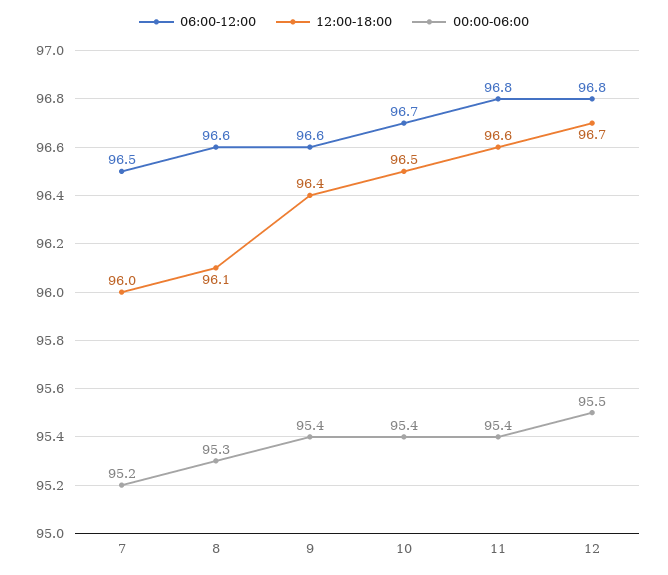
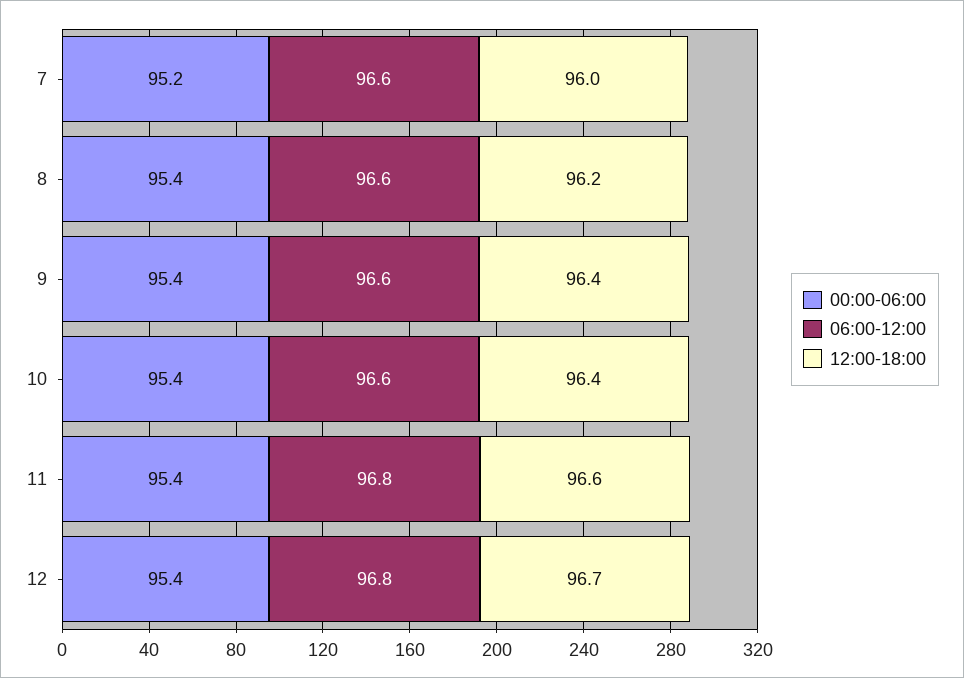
  {
    "06:00-12:00": {
-     "7": 96.5,
+     "7": 96.6,
      "8": 96.6,
      "9": 96.6,
-     "10": 96.7,
+     "10": 96.6,
      "11": 96.8,
      "12": 96.8
    },
    "12:00-18:00": {
      "7": 96,
-     "8": 96.1,
+     "8": 96.2,
      "9": 96.4,
-     "10": 96.5,
+     "10": 96.4,
      "11": 96.6,
      "12": 96.7
    },
    "00:00-06:00": {
      "7": 95.2,
-     "8": 95.3,
+     "8": 95.4,
      "9": 95.4,
      "10": 95.4,
      "11": 95.4,
-     "12": 95.5
+     "12": 95.4
    }
  }

